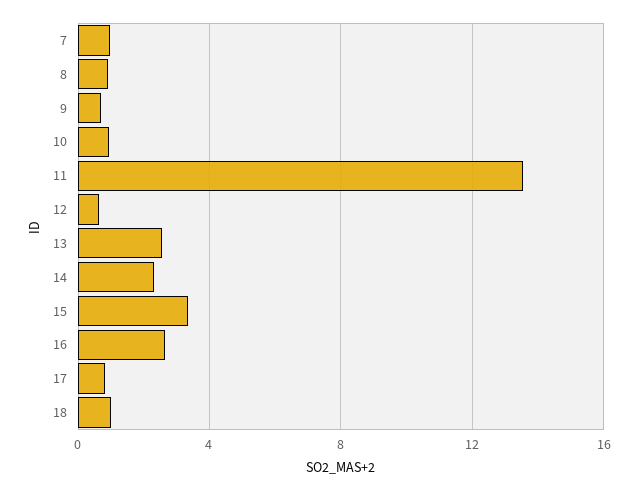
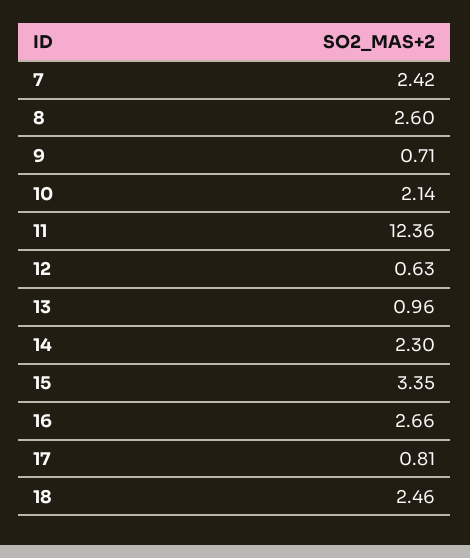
  {
-   "7": 1,
+   "7": 2.42,
-   "8": 1,
+   "8": 2.6,
    "9": 0.71,
-   "10": 1,
+   "10": 2.14,
-   "11": 13.5,
+   "11": 12.36,
    "12": 0.63,
-   "13": 2.5,
+   "13": 0.96,
    "14": 2.3,
    "15": 3.35,
    "16": 2.66,
    "17": 0.81,
-   "18": 1
+   "18": 2.46
  }

